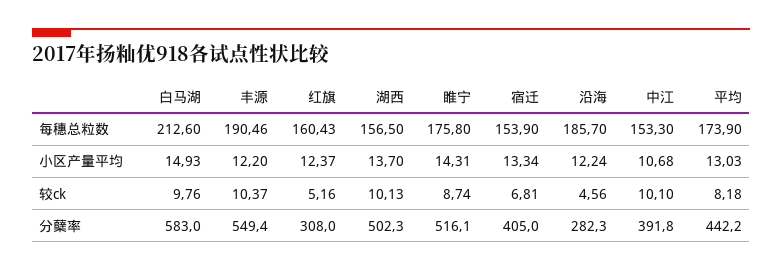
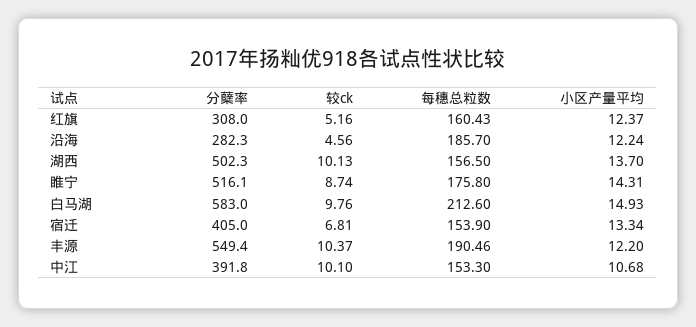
  {
    "白马湖": {
      "每穗总粒数": 212.6,
      "小区产量平均": 14.93,
      "较ck": 9.76,
      "分蘖率": 583
    },
    "丰源": {
      "每穗总粒数": 190.46,
      "小区产量平均": 12.2,
      "较ck": 10.37,
      "分蘖率": 549.4
    },
    "红旗": {
      "每穗总粒数": 160.43,
      "小区产量平均": 12.37,
      "较ck": 5.16,
      "分蘖率": 308
    },
    "湖西": {
      "每穗总粒数": 156.5,
      "小区产量平均": 13.7,
      "较ck": 10.13,
      "分蘖率": 502.3
    },
    "睢宁": {
      "每穗总粒数": 175.8,
      "小区产量平均": 14.31,
      "较ck": 8.74,
      "分蘖率": 516.1
    },
    "宿迁": {
      "每穗总粒数": 153.9,
      "小区产量平均": 13.34,
      "较ck": 6.81,
      "分蘖率": 405
    },
    "沿海": {
      "每穗总粒数": 185.7,
      "小区产量平均": 12.24,
      "较ck": 4.56,
      "分蘖率": 282.3
    },
    "中江": {
      "每穗总粒数": 153.3,
      "小区产量平均": 10.68,
      "较ck": 10.1,
      "分蘖率": 391.8
-   },
+   }
-   "平均": {
-     "每穗总粒数": 173.9,
-     "小区产量平均": 13.03,
-     "较ck": 8.18,
-     "分蘖率": 442.2
-   }
  }

